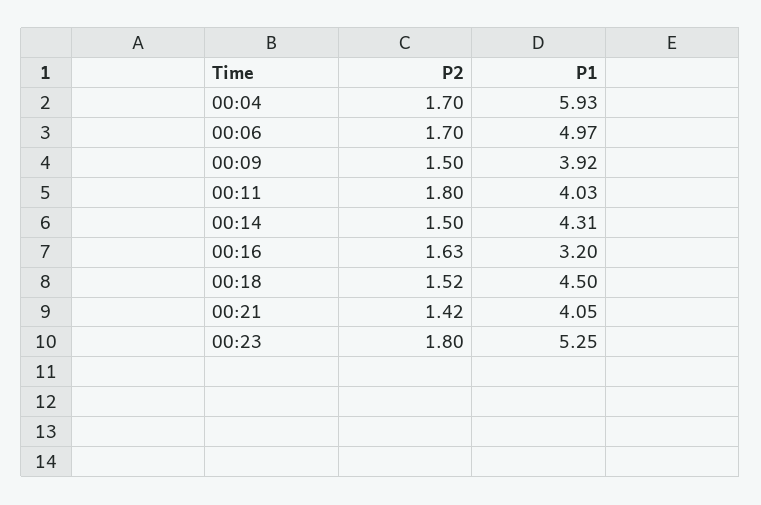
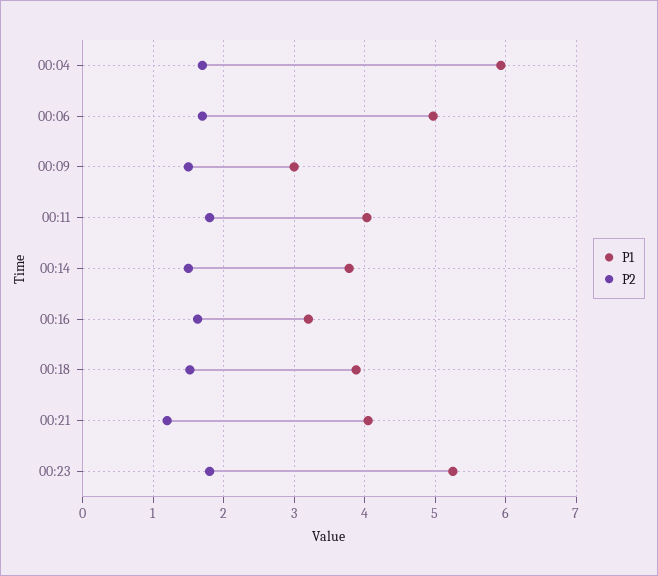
  {
    "P2": {
      "00:04": 1.7,
      "00:06": 1.7,
      "00:09": 1.5,
      "00:11": 1.8,
      "00:14": 1.5,
      "00:16": 1.63,
      "00:18": 1.52,
-     "00:21": 1.42,
+     "00:21": 1.2,
      "00:23": 1.8
    },
    "P1": {
      "00:04": 5.93,
      "00:06": 4.97,
-     "00:09": 3.92,
+     "00:09": 3,
      "00:11": 4.03,
-     "00:14": 4.31,
+     "00:14": 3.8,
      "00:16": 3.2,
-     "00:18": 4.5,
+     "00:18": 3.9,
      "00:21": 4.05,
      "00:23": 5.25
    }
  }

